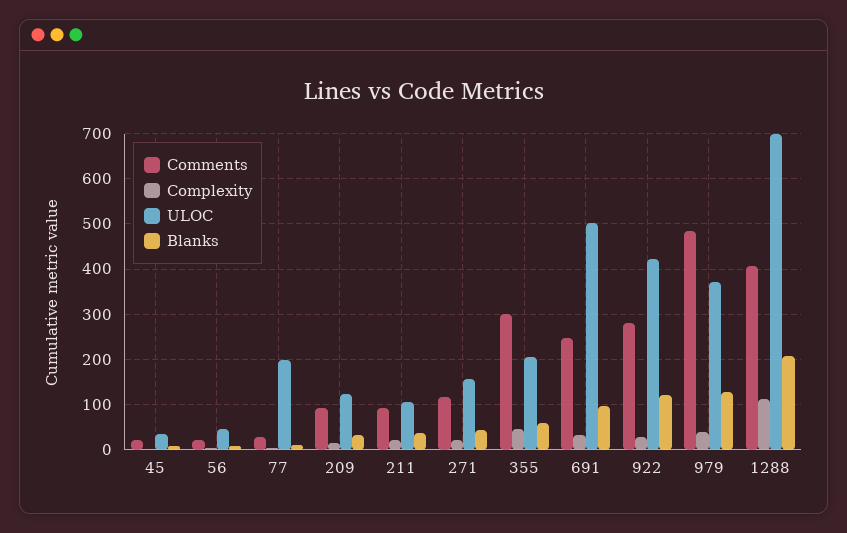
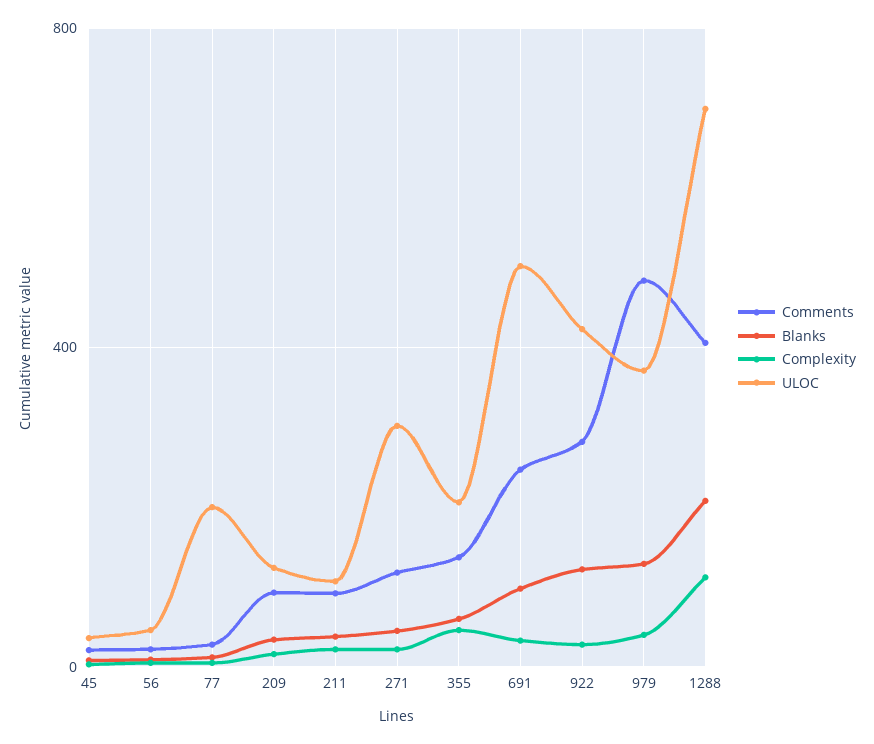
  {
    "Comments": {
      "45": 20,
      "56": 20,
      "77": 20,
      "209": 100,
      "211": 100,
      "271": 120,
-     "355": 300,
+     "355": 150,
      "691": 240,
      "922": 280,
      "979": 480,
      "1288": 400
    },
    "Complexity": {
      "45": 0,
      "56": 0,
      "77": 0,
      "209": 20,
      "211": 20,
      "271": 20,
      "355": 40,
      "691": 40,
      "922": 20,
      "979": 40,
      "1288": 120
    },
    "ULOC": {
      "45": 40,
      "56": 40,
      "77": 200,
      "209": 120,
      "211": 100,
-     "271": 160,
+     "271": 300,
      "355": 200,
      "691": 500,
      "922": 420,
      "979": 380,
      "1288": 700
    },
    "Blanks": {
      "45": 0,
      "56": 0,
      "77": 20,
      "209": 40,
      "211": 40,
      "271": 40,
      "355": 60,
      "691": 100,
      "922": 120,
      "979": 120,
      "1288": 200
    }
  }

